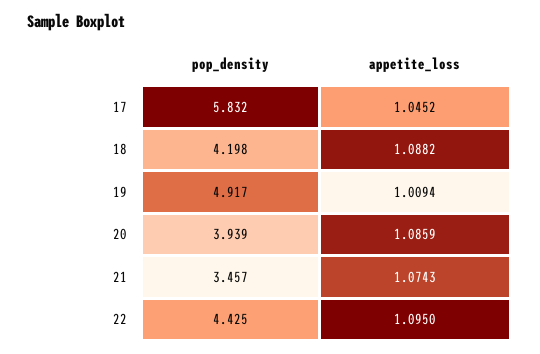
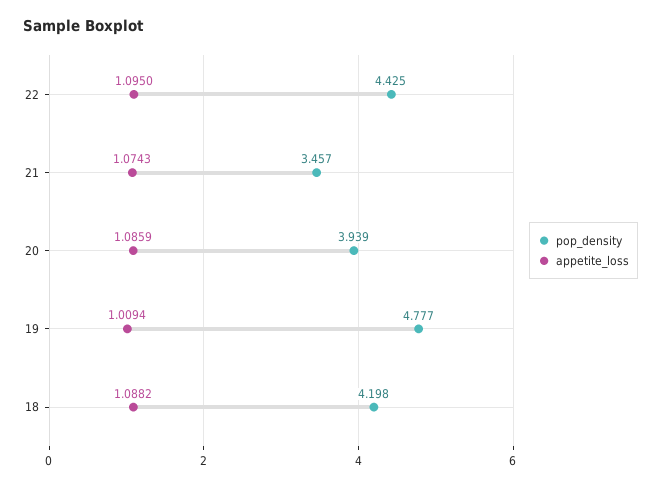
  {
    "pop_density": {
-     "17": 5.832,
      "18": 4.198,
-     "19": 4.917,
+     "19": 4.777,
      "20": 3.939,
      "21": 3.457,
      "22": 4.425
    },
    "appetite_loss": {
-     "17": 1.0452,
      "18": 1.0882,
      "19": 1.0094,
      "20": 1.0859,
      "21": 1.0743,
      "22": 1.095
    }
  }

